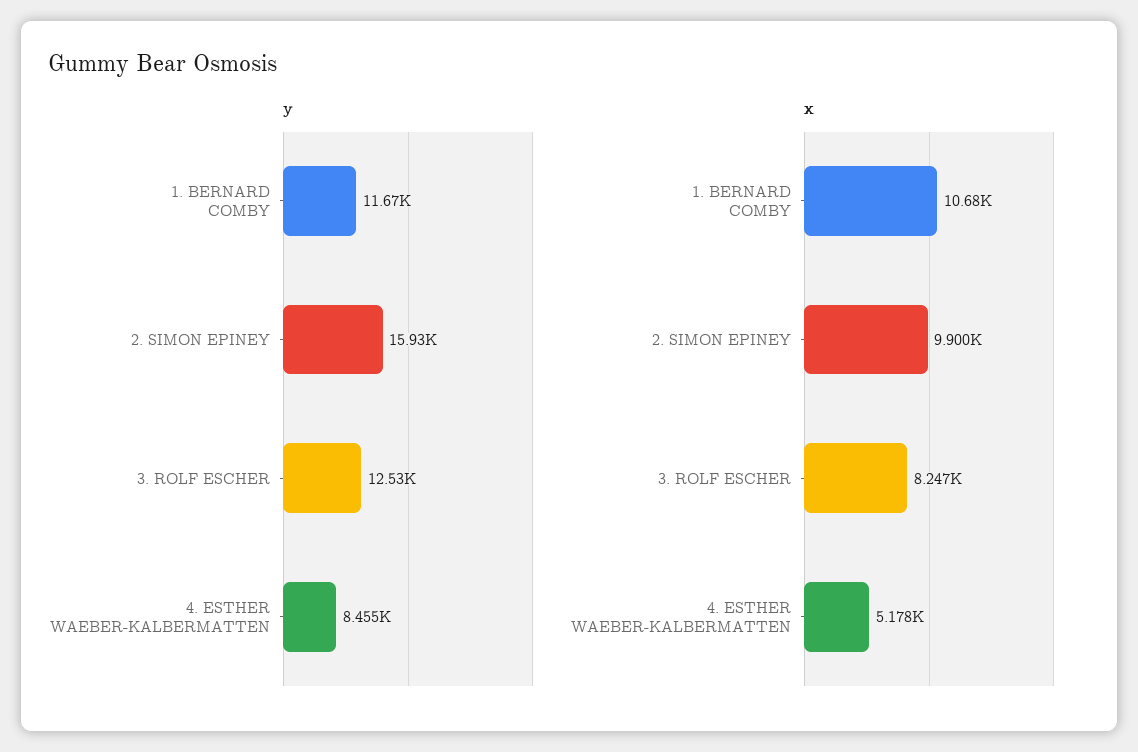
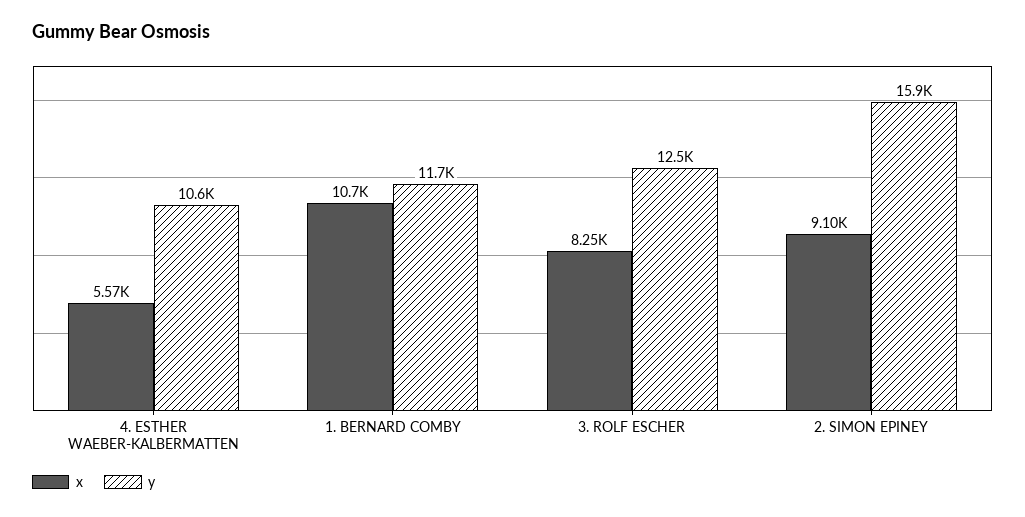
  {
    "y": {
      "1. BERNARD COMBY": 11670,
      "2. SIMON EPINEY": 15930,
      "3. ROLF ESCHER": 12530,
-     "4. ESTHER WAEBER-KALBERMATTEN": 8455
+     "4. ESTHER WAEBER-KALBERMATTEN": 10600
    },
    "x": {
      "1. BERNARD COMBY": 10680,
-     "2. SIMON EPINEY": 9900,
+     "2. SIMON EPINEY": 9100,
      "3. ROLF ESCHER": 8247,
-     "4. ESTHER WAEBER-KALBERMATTEN": 5178
+     "4. ESTHER WAEBER-KALBERMATTEN": 5570
    }
  }

